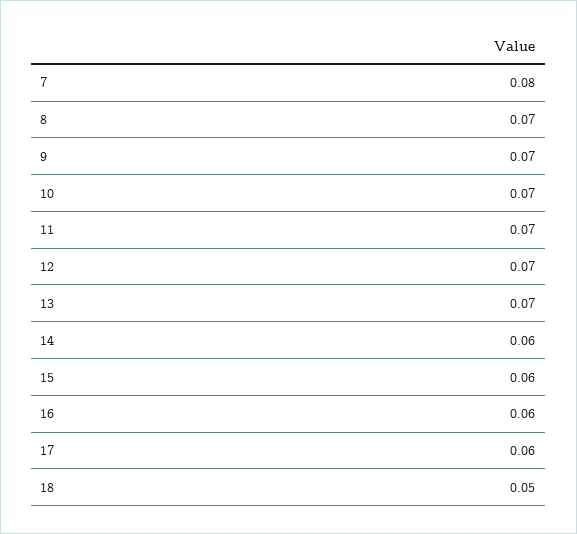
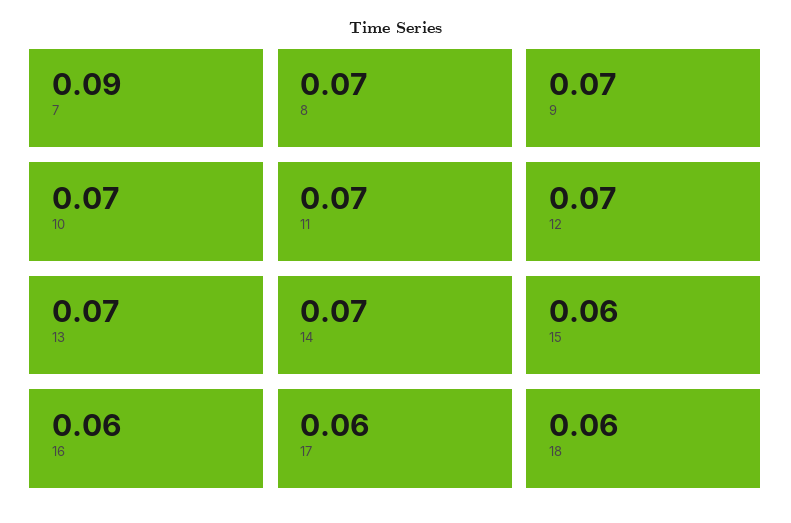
  {
-   "7": 0.08,
+   "7": 0.09,
    "8": 0.07,
    "9": 0.07,
    "10": 0.07,
    "11": 0.07,
    "12": 0.07,
    "13": 0.07,
-   "14": 0.06,
+   "14": 0.07,
    "15": 0.06,
    "16": 0.06,
    "17": 0.06,
-   "18": 0.05
+   "18": 0.06
  }

